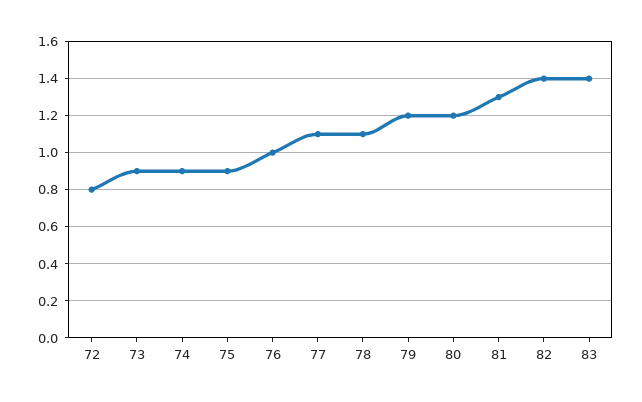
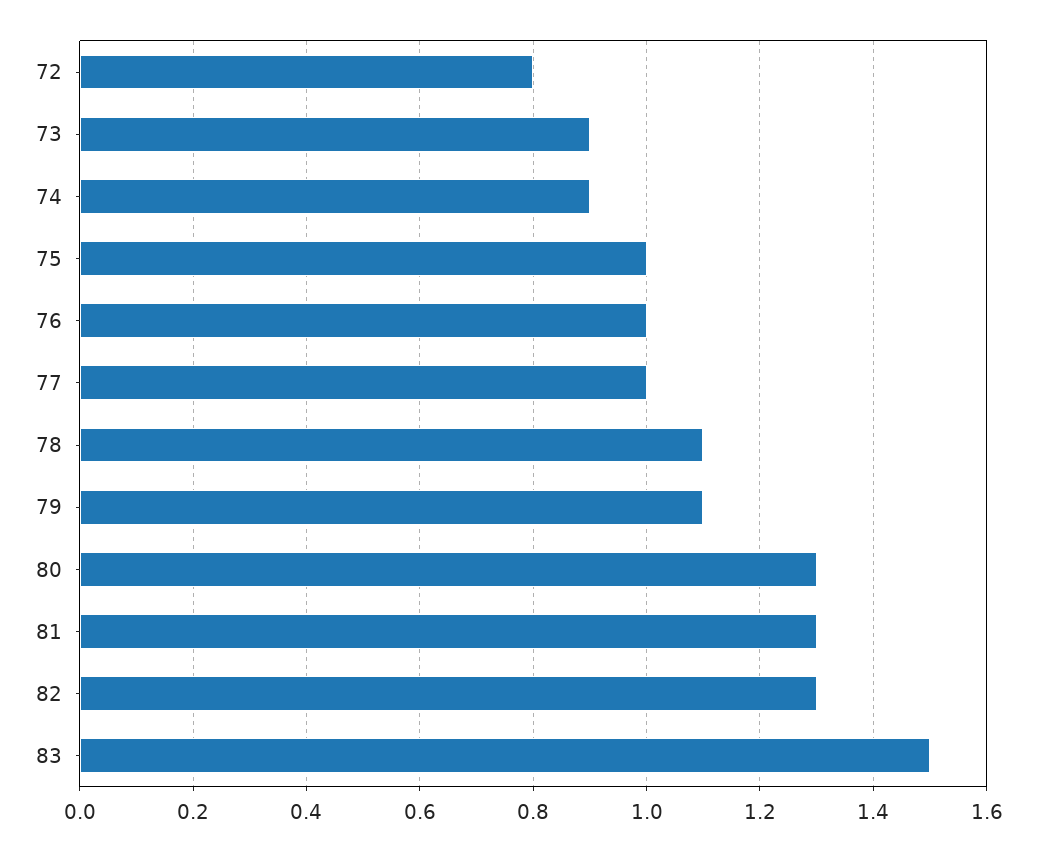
  {
    "72": 0.8,
    "73": 0.9,
    "74": 0.9,
-   "75": 0.9,
+   "75": 1,
    "76": 1,
-   "77": 1.1,
+   "77": 1,
    "78": 1.1,
-   "79": 1.2,
+   "79": 1.1,
-   "80": 1.2,
+   "80": 1.3,
    "81": 1.3,
-   "82": 1.4,
+   "82": 1.3,
-   "83": 1.4
+   "83": 1.5
  }

